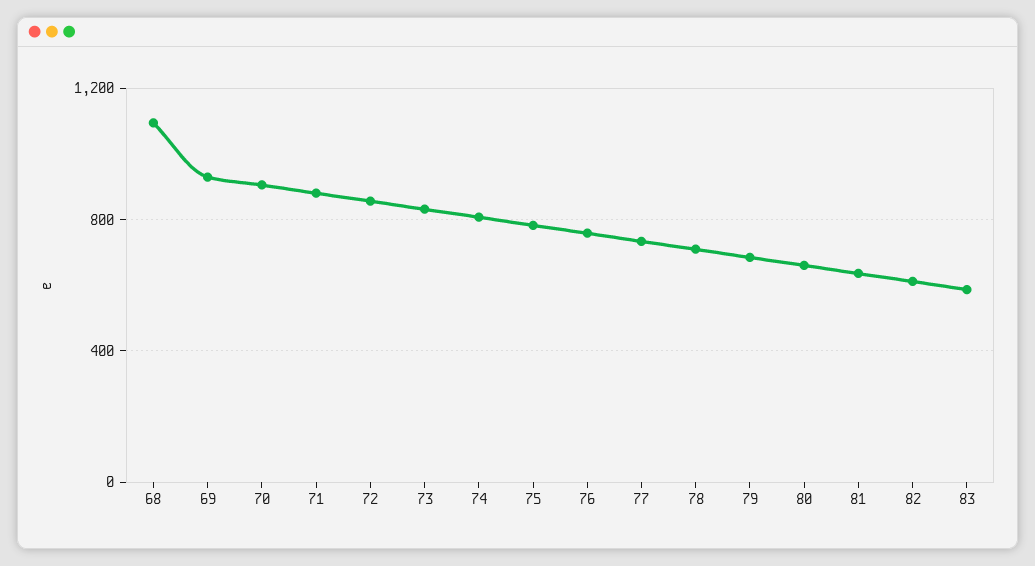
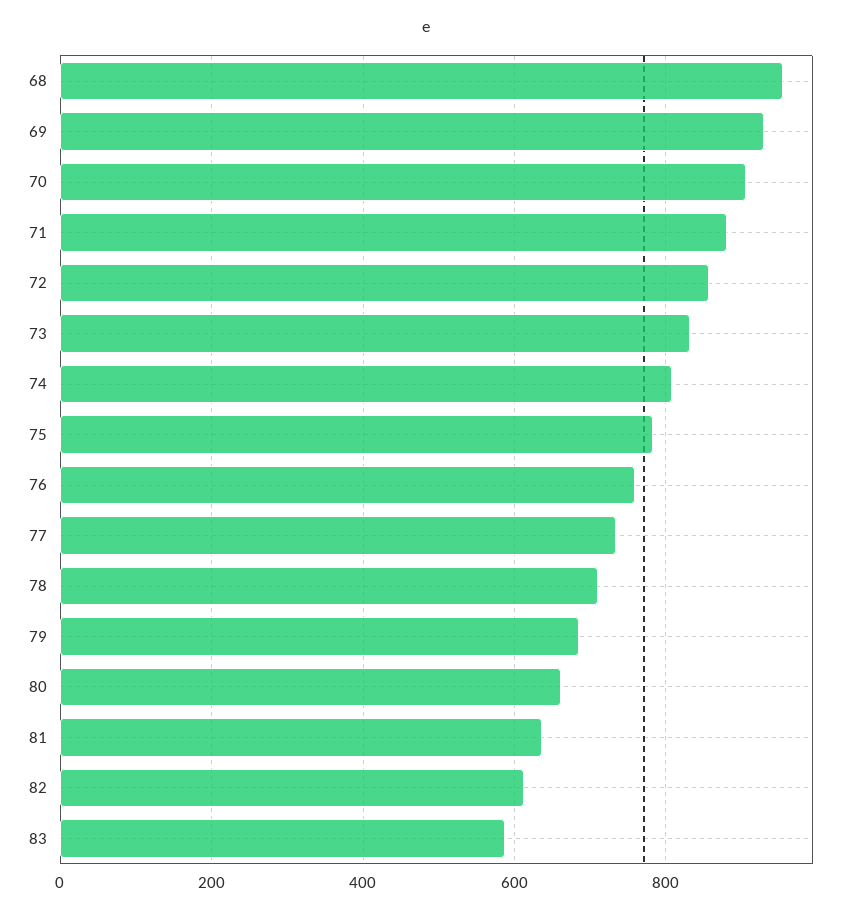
  {
-   "68": 1100,
+   "68": 960,
    "69": 940,
    "70": 900,
    "71": 880,
    "72": 860,
    "73": 840,
    "74": 800,
    "75": 780,
    "76": 760,
    "77": 740,
    "78": 720,
    "79": 680,
    "80": 660,
    "81": 640,
    "82": 620,
    "83": 580
  }

